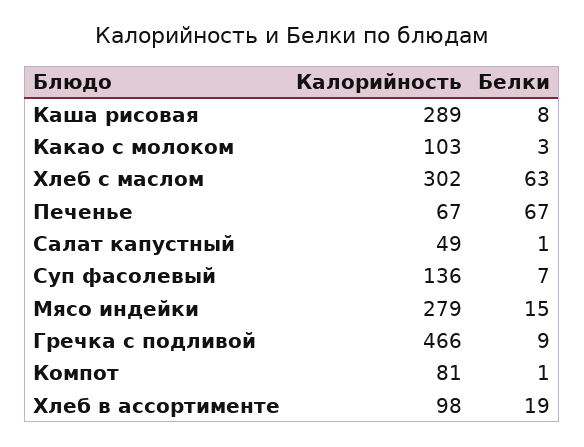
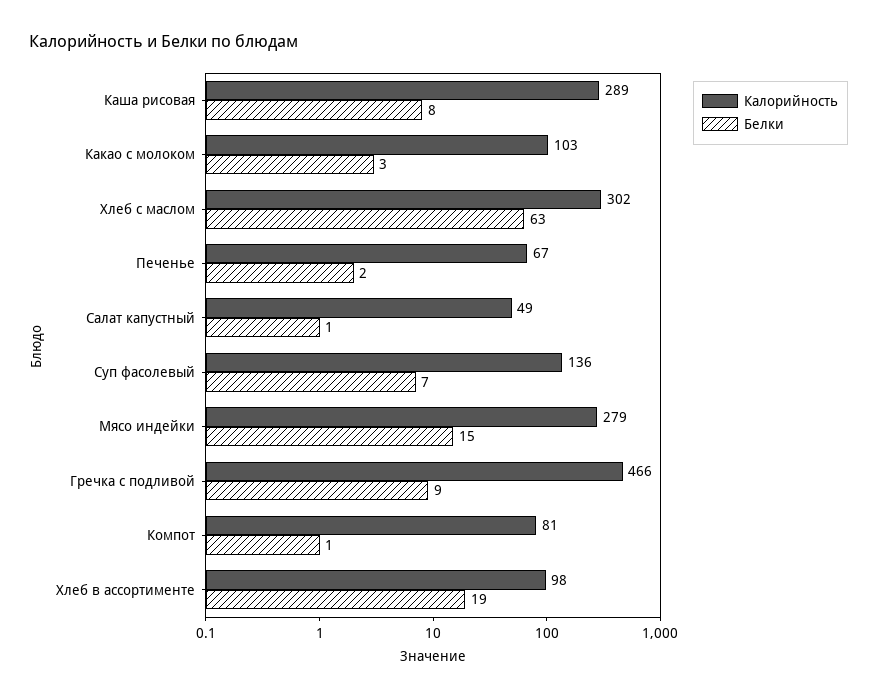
  {
    "Калорийность": {
      "Каша рисовая": 289,
      "Какао с молоком": 103,
      "Хлеб с маслом": 302,
      "Печенье": 67,
      "Салат капустный": 49,
      "Суп фасолевый": 136,
      "Мясо индейки": 279,
      "Гречка с подливой": 466,
      "Компот": 81,
      "Хлеб в ассортименте": 98
    },
    "Белки": {
      "Каша рисовая": 8,
      "Какао с молоком": 3,
      "Хлеб с маслом": 63,
-     "Печенье": 67,
+     "Печенье": 2,
      "Салат капустный": 1,
      "Суп фасолевый": 7,
      "Мясо индейки": 15,
      "Гречка с подливой": 9,
      "Компот": 1,
      "Хлеб в ассортименте": 19
    }
  }

